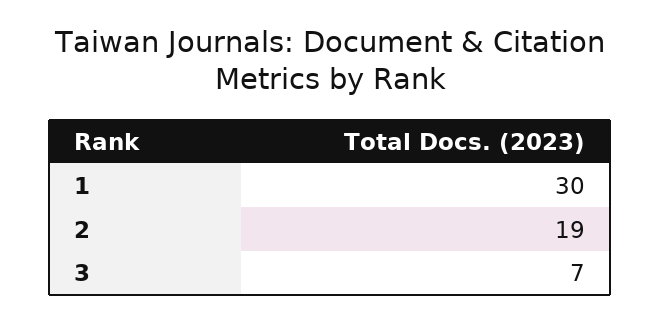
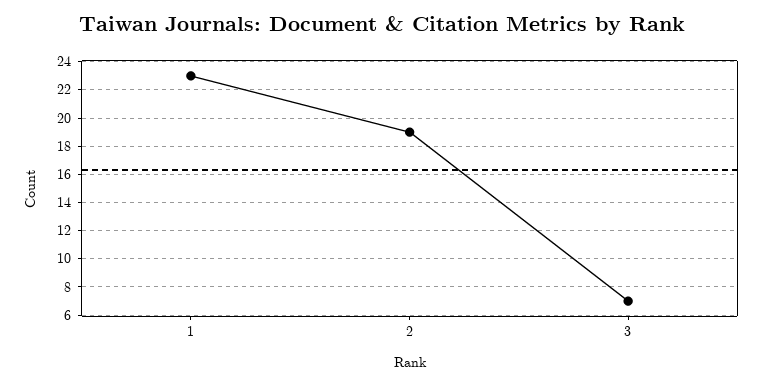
  {
-   "1": 30,
+   "1": 23,
    "2": 19,
    "3": 7
  }

